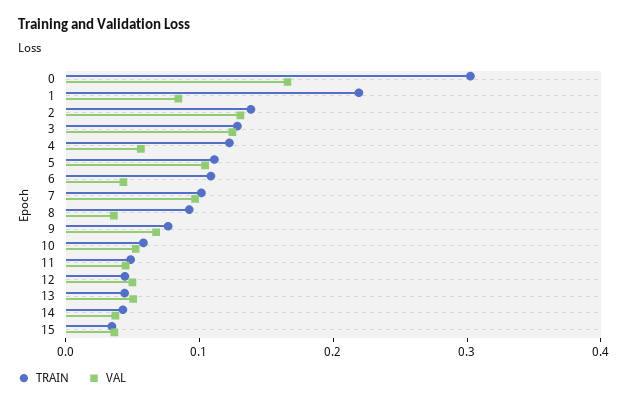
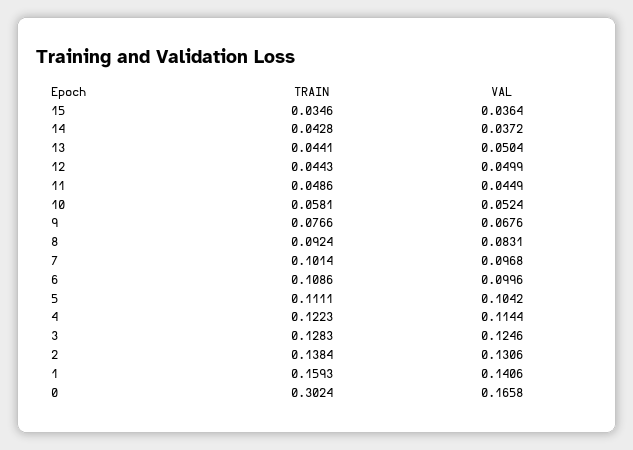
  {
    "TRAIN": {
      "0": 0.3024,
-     "1": 0.22,
+     "1": 0.1593,
      "2": 0.1384,
      "3": 0.1283,
      "4": 0.1223,
      "5": 0.1111,
      "6": 0.1086,
      "7": 0.1014,
      "8": 0.0924,
      "9": 0.0766,
      "10": 0.0581,
      "11": 0.0486,
      "12": 0.0443,
      "13": 0.0441,
      "14": 0.0428,
      "15": 0.0346
    },
    "VAL": {
      "0": 0.1658,
-     "1": 0.08,
+     "1": 0.1406,
      "2": 0.1306,
      "3": 0.1246,
-     "4": 0.06,
+     "4": 0.1144,
      "5": 0.1042,
-     "6": 0.04,
+     "6": 0.0996,
      "7": 0.0968,
-     "8": 0.04,
+     "8": 0.0831,
      "9": 0.0676,
      "10": 0.0524,
      "11": 0.0449,
      "12": 0.0499,
      "13": 0.0504,
      "14": 0.0372,
      "15": 0.0364
    }
  }

